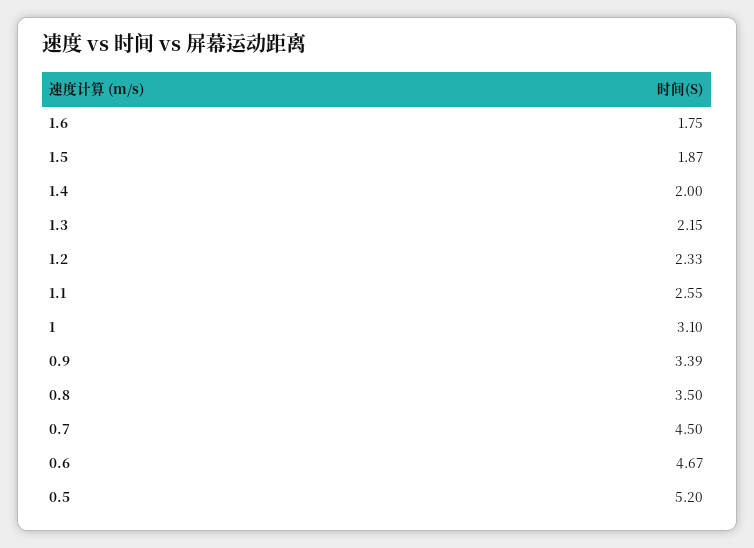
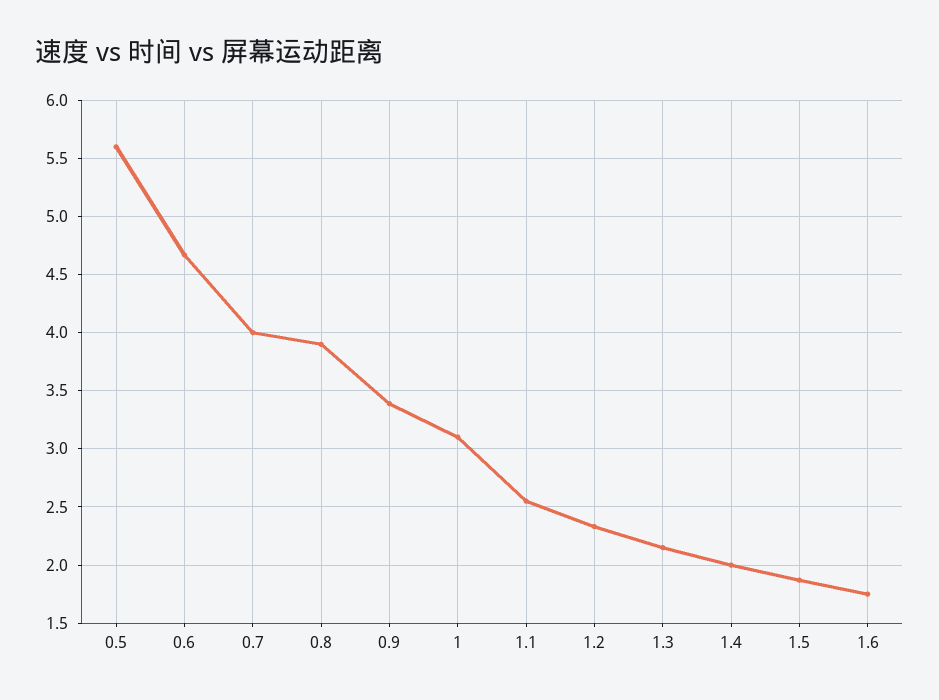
  {
    "1.6": 1.75,
    "1.5": 1.87,
    "1.4": 2,
    "1.3": 2.15,
    "1.2": 2.33,
    "1.1": 2.55,
    "1": 3.1,
    "0.9": 3.39,
-   "0.8": 3.5,
+   "0.8": 3.9,
-   "0.7": 4.5,
+   "0.7": 4,
    "0.6": 4.67,
-   "0.5": 5.2
+   "0.5": 5.6
  }

